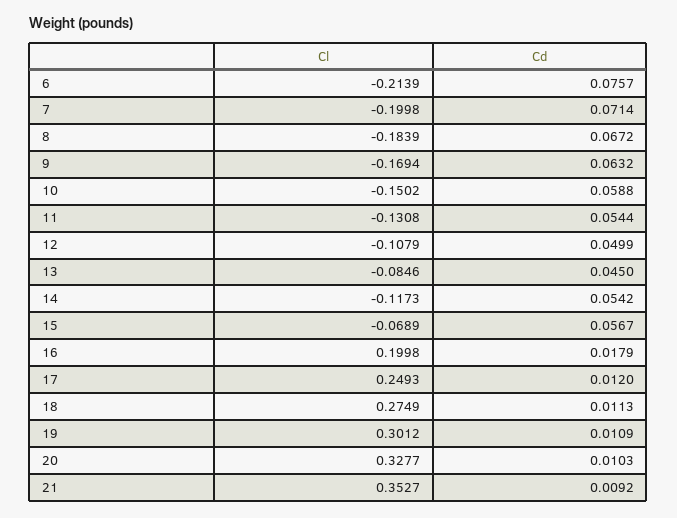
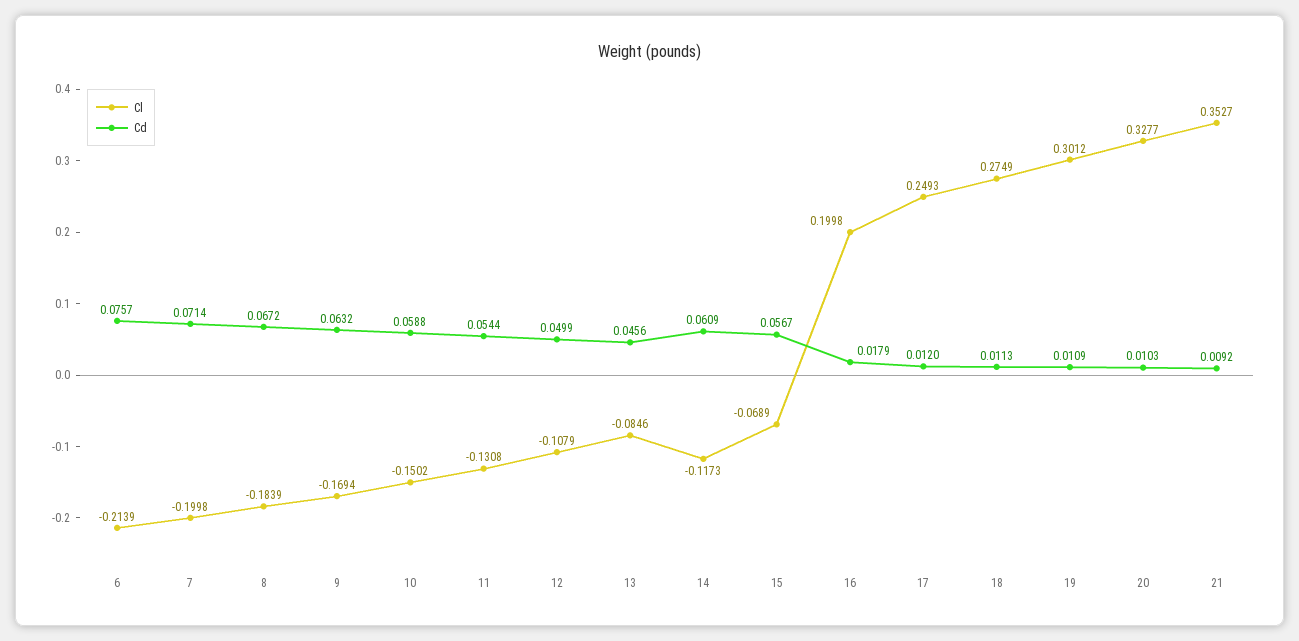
  {
    "Cl": {
      "6": -0.2139,
      "7": -0.1998,
      "8": -0.1839,
      "9": -0.1694,
      "10": -0.1502,
      "11": -0.1308,
      "12": -0.1079,
      "13": -0.0846,
      "14": -0.1173,
      "15": -0.0689,
      "16": 0.1998,
      "17": 0.2493,
      "18": 0.2749,
      "19": 0.3012,
      "20": 0.3277,
      "21": 0.3527
    },
    "Cd": {
      "6": 0.0757,
      "7": 0.0714,
      "8": 0.0672,
      "9": 0.0632,
      "10": 0.0588,
      "11": 0.0544,
      "12": 0.0499,
-     "13": 0.045,
+     "13": 0.0456,
-     "14": 0.0542,
+     "14": 0.0609,
      "15": 0.0567,
      "16": 0.0179,
      "17": 0.012,
      "18": 0.0113,
      "19": 0.0109,
      "20": 0.0103,
      "21": 0.0092
    }
  }

